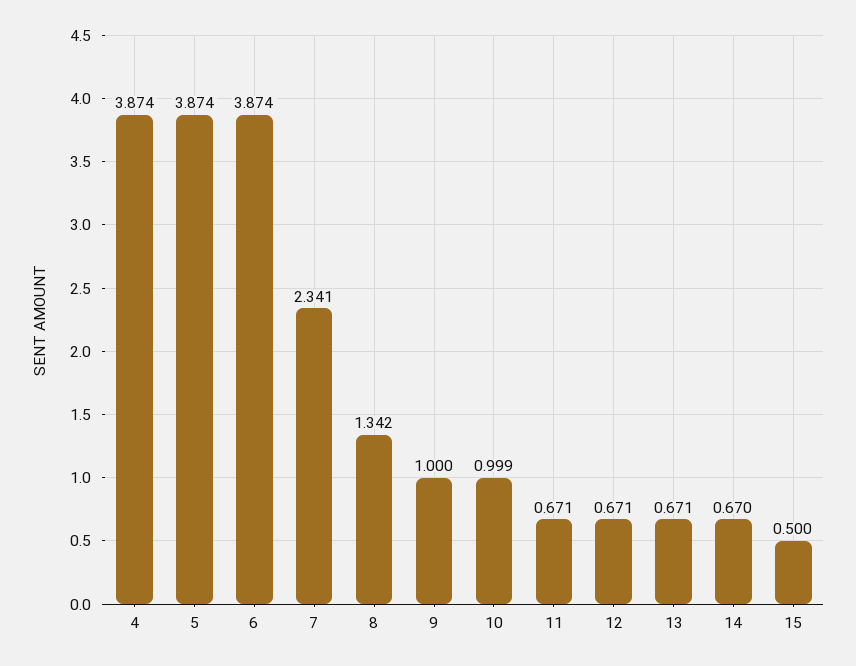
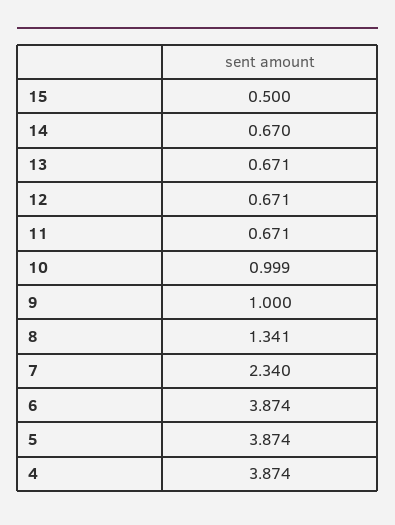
  {
    "4": 3.874,
    "5": 3.874,
    "6": 3.874,
-   "7": 2.341,
+   "7": 2.34,
-   "8": 1.342,
+   "8": 1.341,
    "9": 1,
    "10": 0.999,
    "11": 0.671,
    "12": 0.671,
    "13": 0.671,
    "14": 0.67,
    "15": 0.5
  }

